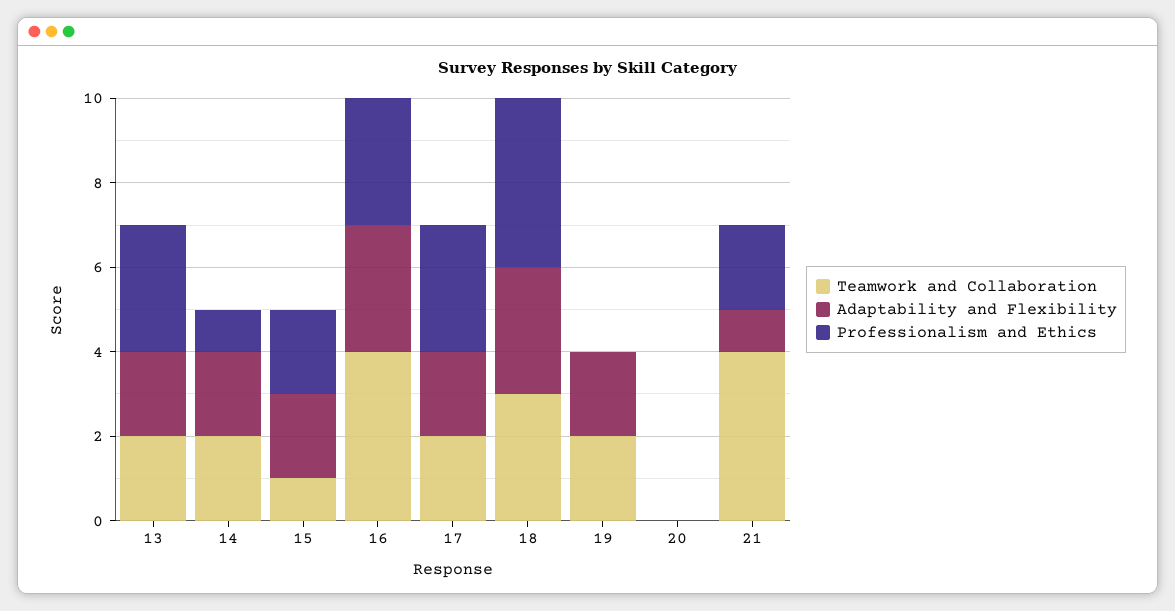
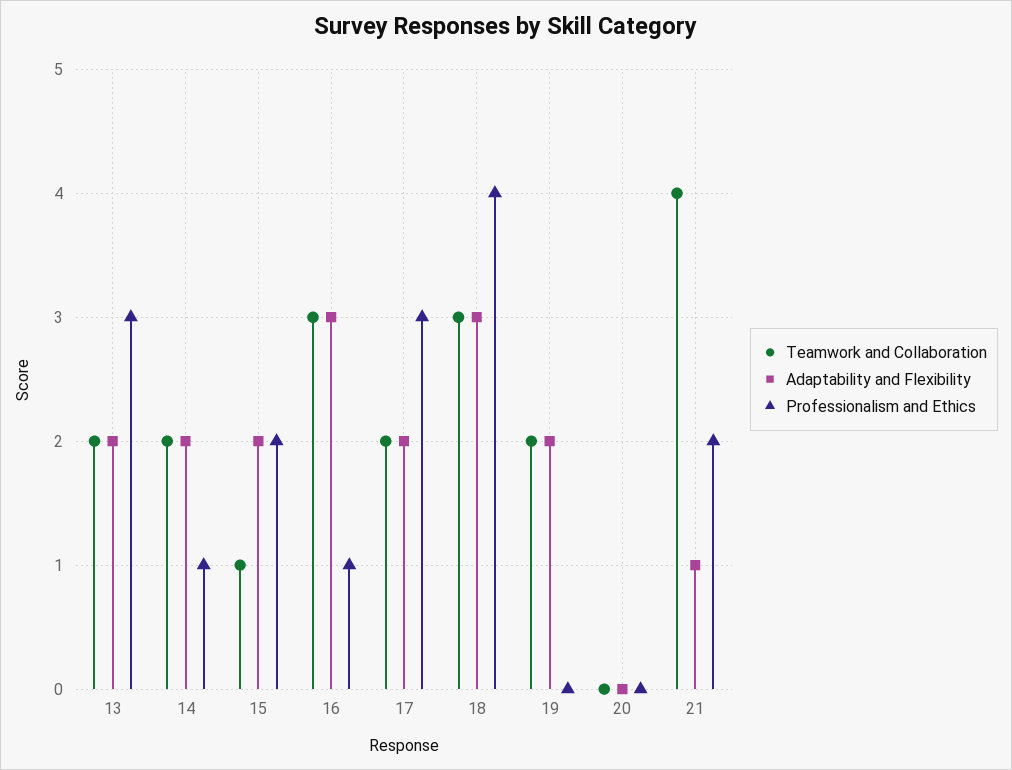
  {
    "Teamwork and Collaboration": {
      "13": 2,
      "14": 2,
      "15": 1,
-     "16": 4,
+     "16": 3,
      "17": 2,
      "18": 3,
      "19": 2,
      "20": 0,
      "21": 4
    },
    "Adaptability and Flexibility": {
      "13": 2,
      "14": 2,
      "15": 2,
      "16": 3,
      "17": 2,
      "18": 3,
      "19": 2,
      "20": 0,
      "21": 1
    },
    "Professionalism and Ethics": {
      "13": 3,
      "14": 1,
      "15": 2,
-     "16": 3,
+     "16": 1,
      "17": 3,
      "18": 4,
      "19": 0,
      "20": 0,
      "21": 2
    }
  }

